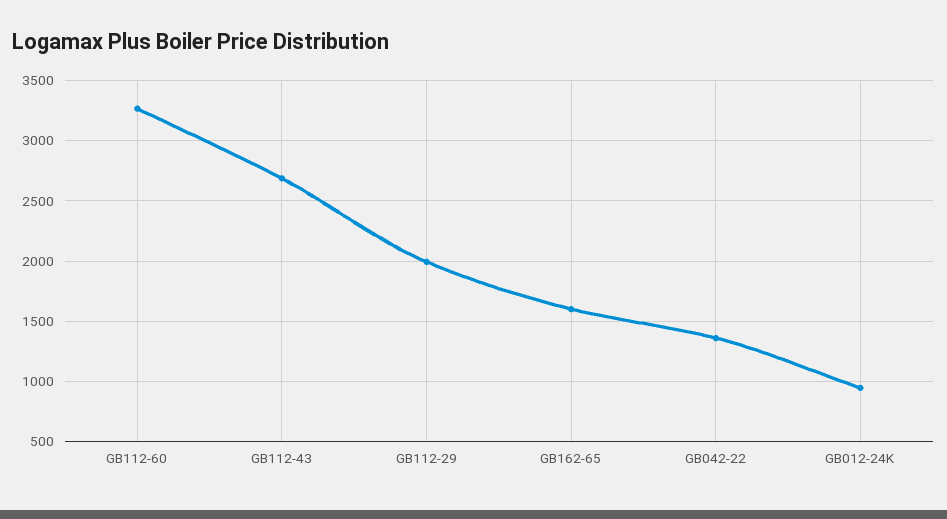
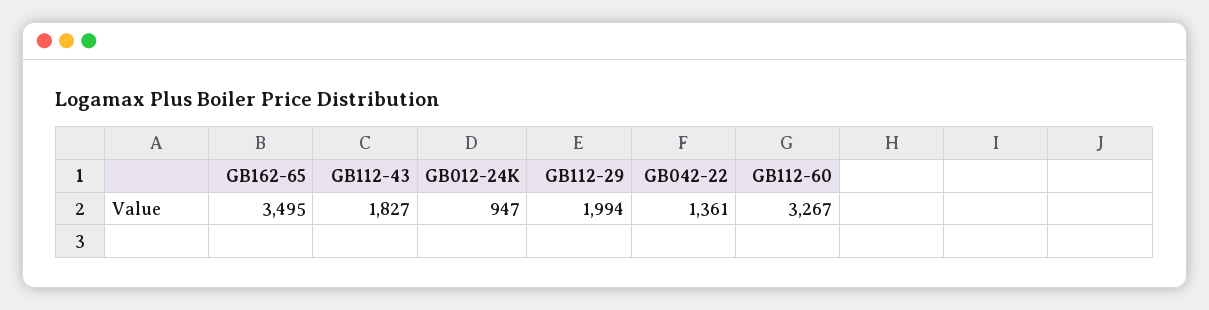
  {
    "GB112-60": 3267,
-   "GB112-43": 2700,
+   "GB112-43": 1827,
    "GB112-29": 1994,
-   "GB162-65": 1600,
+   "GB162-65": 3495,
    "GB042-22": 1361,
    "GB012-24K": 947
  }

